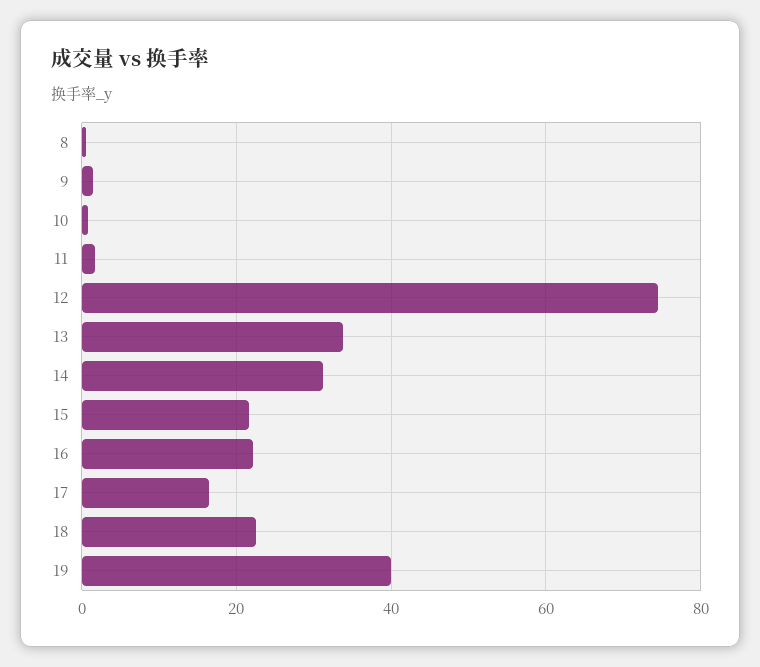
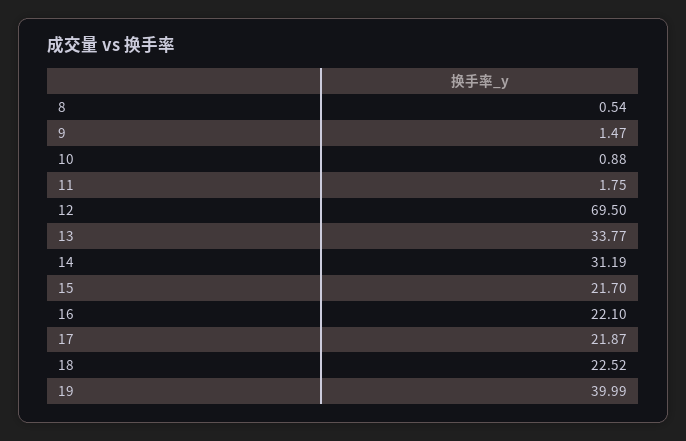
  {
    "8": 0.54,
    "9": 1.47,
    "10": 0.88,
    "11": 1.75,
-   "12": 74,
+   "12": 69.5,
    "13": 33.77,
    "14": 31.19,
    "15": 21.7,
    "16": 22.1,
-   "17": 16,
+   "17": 21.87,
    "18": 22.52,
    "19": 39.99
  }

